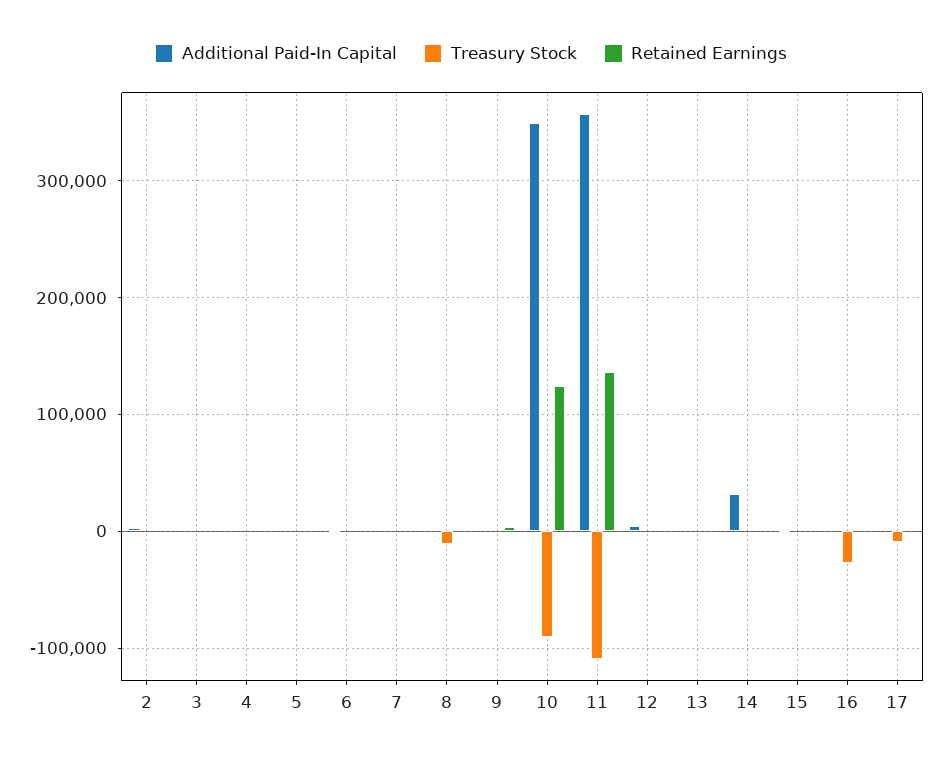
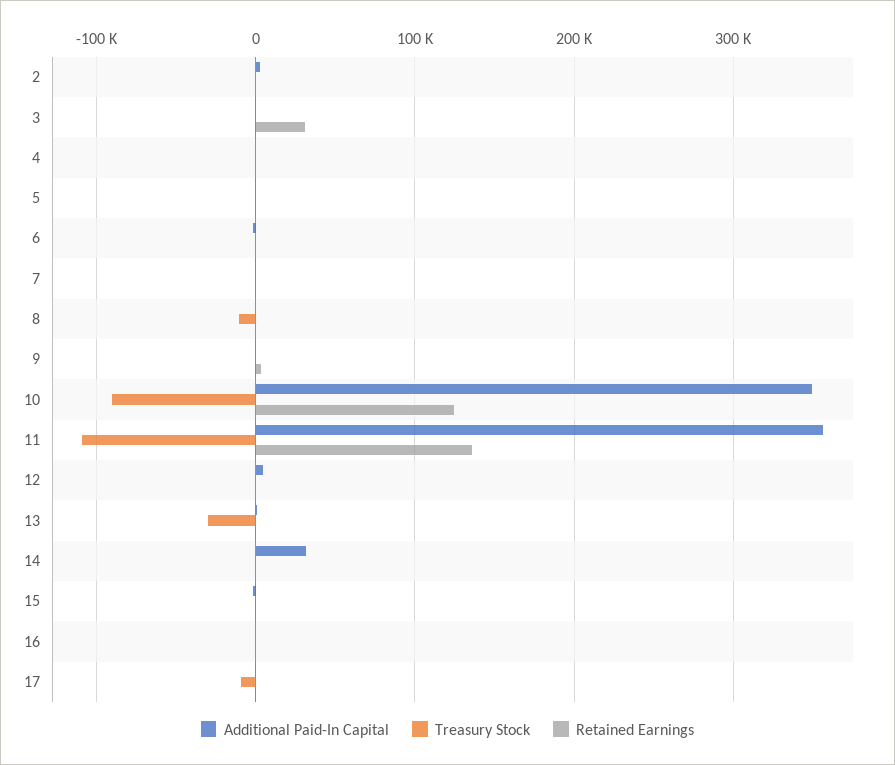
  {
    "Additional Paid-In Capital": {
      "2": 0,
      "3": 0,
      "4": 0,
      "5": 0,
      "6": 0,
      "7": 0,
      "8": 0,
      "9": 0,
      "10": 350000,
      "11": 360000,
      "12": 0,
      "13": 0,
      "14": 30000,
      "15": 0,
      "16": 0,
      "17": 0
    },
    "Treasury Stock": {
      "2": 0,
      "3": 0,
      "4": 0,
      "5": 0,
      "6": 0,
      "7": 0,
      "8": -10000,
      "9": 0,
      "10": -90000,
      "11": -110000,
      "12": 0,
-     "13": 0,
+     "13": -30000,
      "14": 0,
      "15": 0,
-     "16": -30000,
+     "16": 0,
      "17": -10000
    },
    "Retained Earnings": {
      "2": 0,
-     "3": 0,
+     "3": 30000,
      "4": 0,
      "5": 0,
      "6": 0,
      "7": 0,
      "8": 0,
      "9": 0,
      "10": 120000,
      "11": 140000,
      "12": 0,
      "13": 0,
      "14": 0,
      "15": 0,
      "16": 0,
      "17": 0
    }
  }

